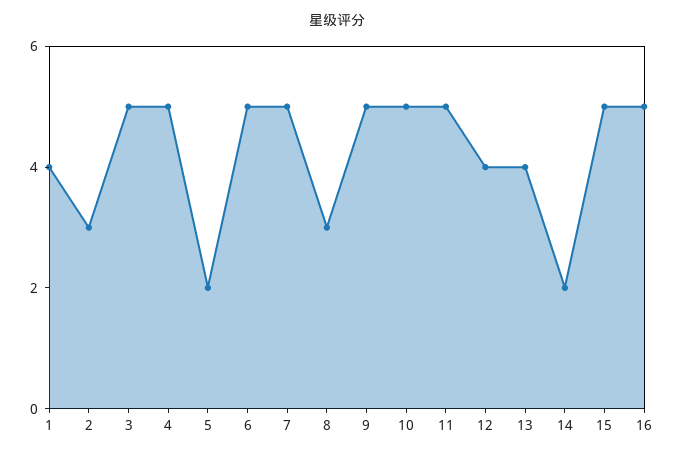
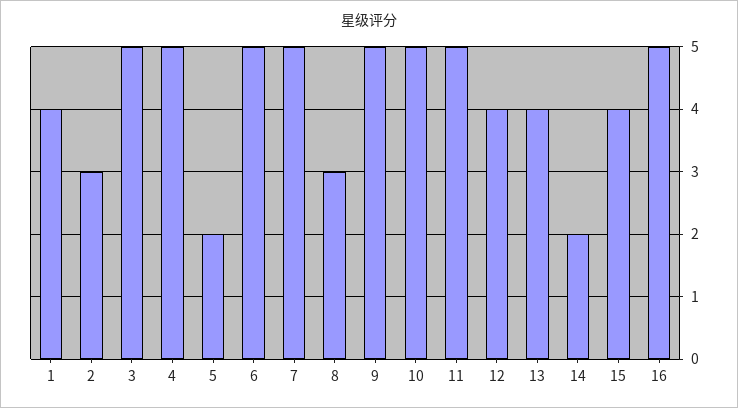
  {
    "1": 4,
    "2": 3,
    "3": 5,
    "4": 5,
    "5": 2,
    "6": 5,
    "7": 5,
    "8": 3,
    "9": 5,
    "10": 5,
    "11": 5,
    "12": 4,
    "13": 4,
    "14": 2,
-   "15": 5,
+   "15": 4,
    "16": 5
  }

